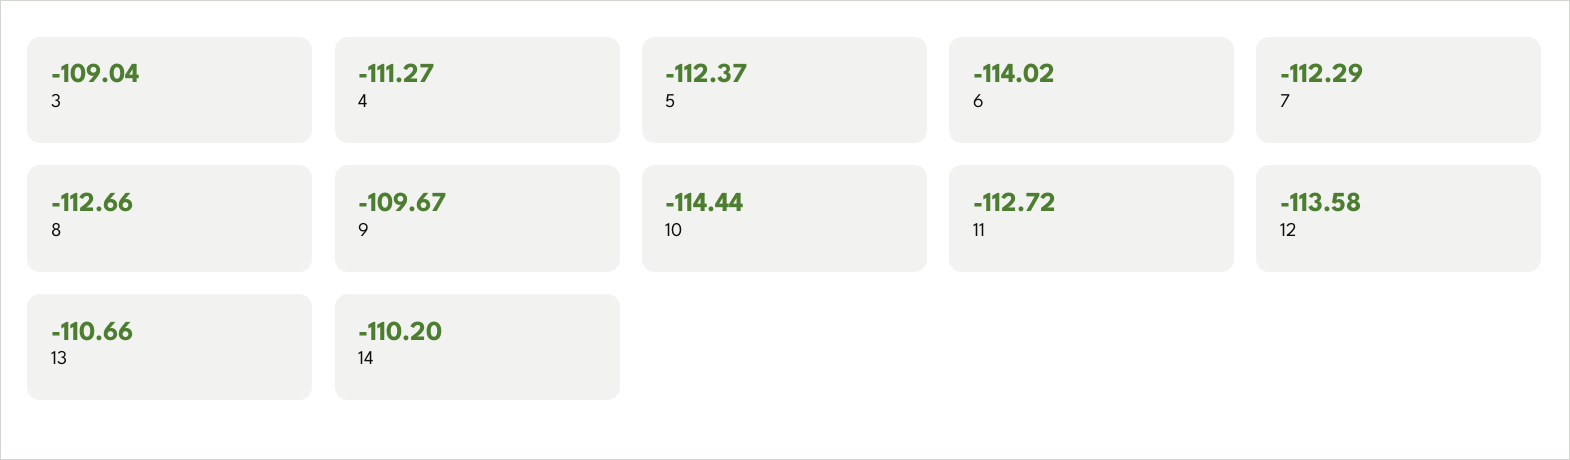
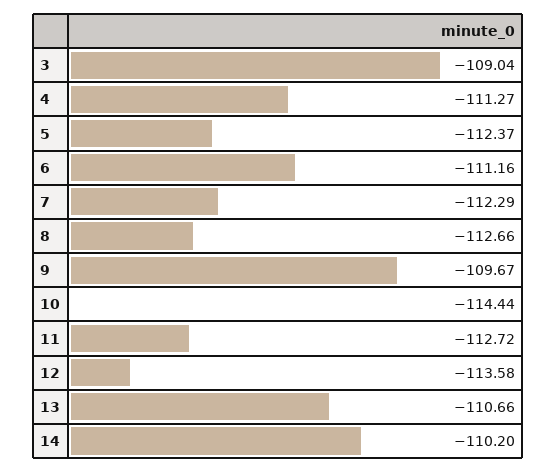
  {
    "3": -109.04,
    "4": -111.27,
    "5": -112.37,
-   "6": -114.02,
+   "6": -111.16,
    "7": -112.29,
    "8": -112.66,
    "9": -109.67,
    "10": -114.44,
    "11": -112.72,
    "12": -113.58,
    "13": -110.66,
    "14": -110.2
  }

